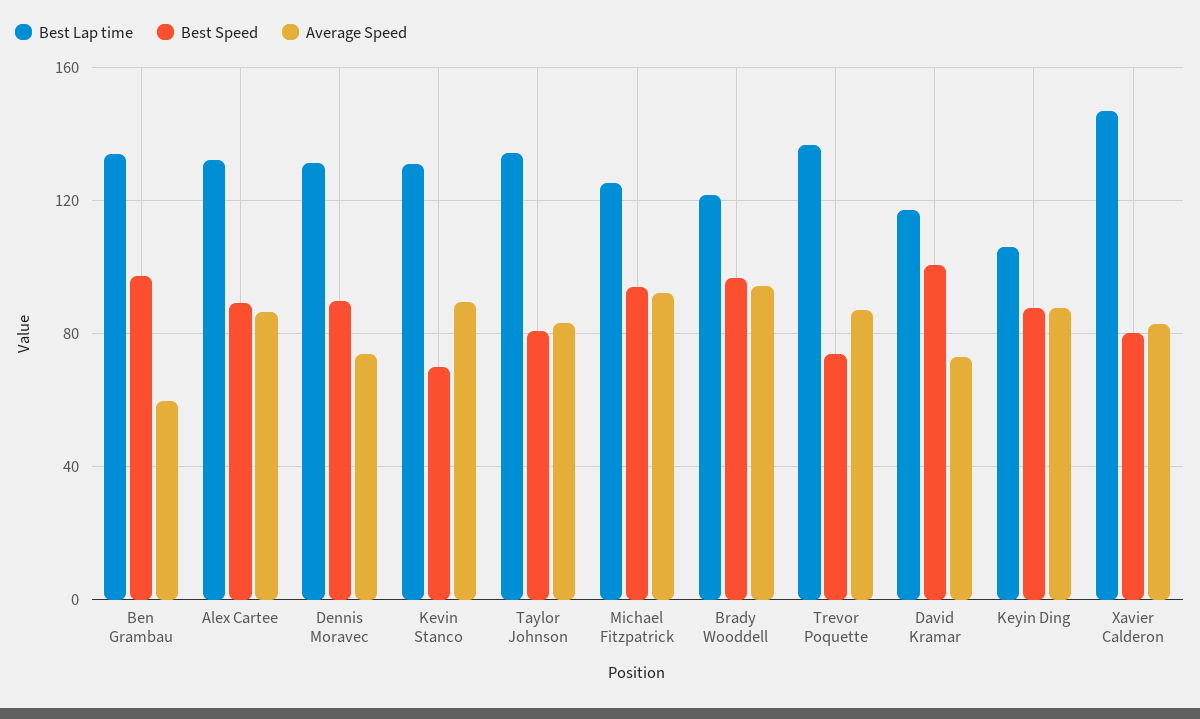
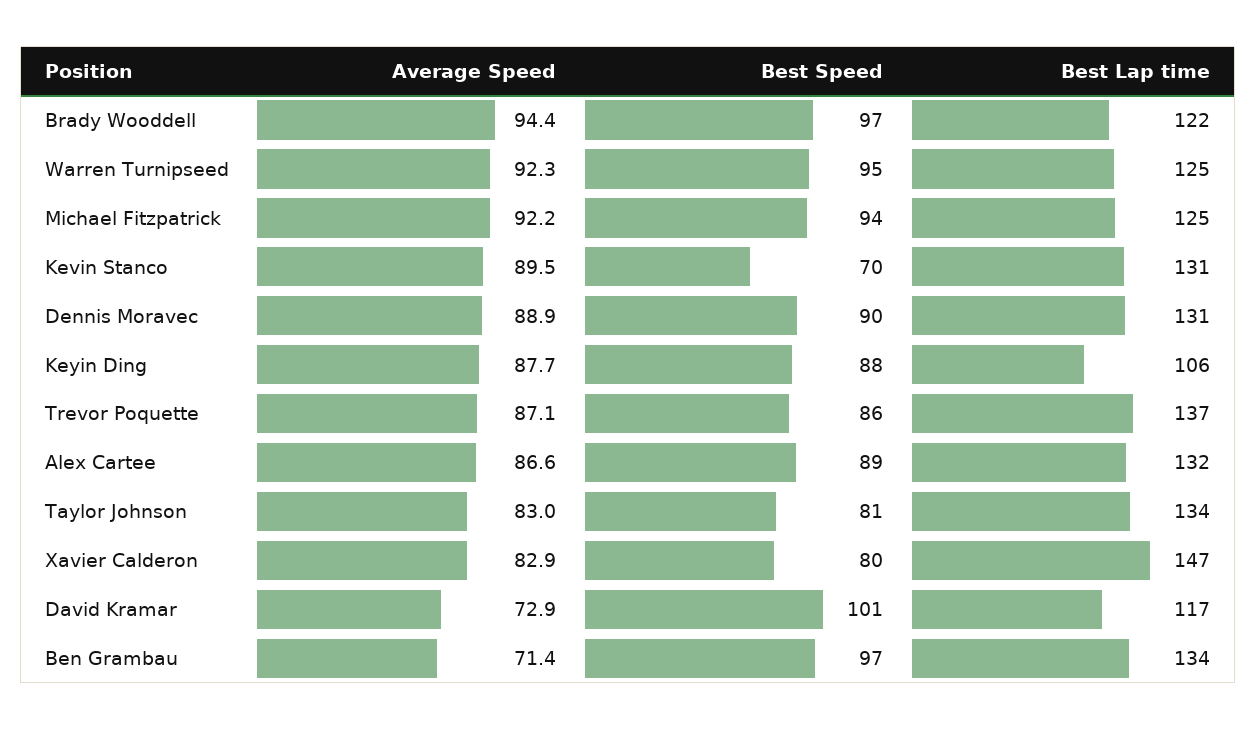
  {
    "Best Lap time": {
      "Ben Grambau": 134,
      "Alex Cartee": 132,
      "Dennis Moravec": 131,
      "Kevin Stanco": 131,
      "Taylor Johnson": 134,
      "Michael Fitzpatrick": 125,
      "Brady Wooddell": 122,
      "Trevor Poquette": 137,
      "David Kramar": 117,
      "Keyin Ding": 106,
-     "Xavier Calderon": 147
+     "Xavier Calderon": 147,
+     "Warren Turnipseed": 125
    },
    "Best Speed": {
      "Ben Grambau": 97,
      "Alex Cartee": 89,
      "Dennis Moravec": 90,
      "Kevin Stanco": 70,
      "Taylor Johnson": 81,
      "Michael Fitzpatrick": 94,
      "Brady Wooddell": 97,
-     "Trevor Poquette": 75,
+     "Trevor Poquette": 86,
      "David Kramar": 101,
      "Keyin Ding": 88,
-     "Xavier Calderon": 80
+     "Xavier Calderon": 80,
+     "Warren Turnipseed": 95
    },
    "Average Speed": {
-     "Ben Grambau": 60,
+     "Ben Grambau": 71.4,
      "Alex Cartee": 86.6,
-     "Dennis Moravec": 75,
+     "Dennis Moravec": 88.9,
      "Kevin Stanco": 89.5,
      "Taylor Johnson": 83,
      "Michael Fitzpatrick": 92.2,
      "Brady Wooddell": 94.4,
      "Trevor Poquette": 87.1,
      "David Kramar": 72.9,
      "Keyin Ding": 87.7,
-     "Xavier Calderon": 82.9
+     "Xavier Calderon": 82.9,
+     "Warren Turnipseed": 92.3
    }
  }

